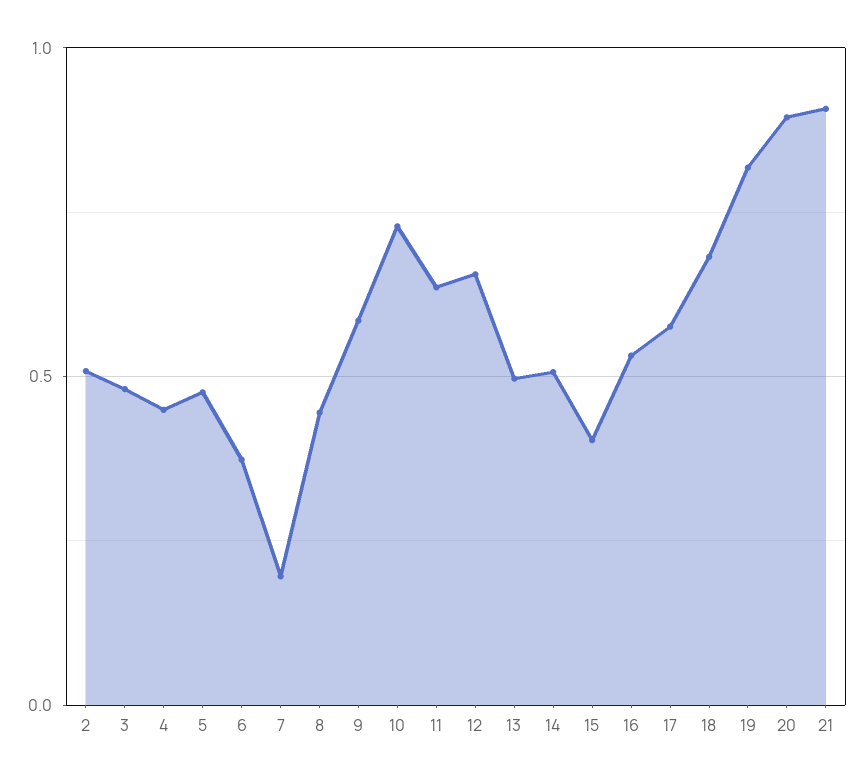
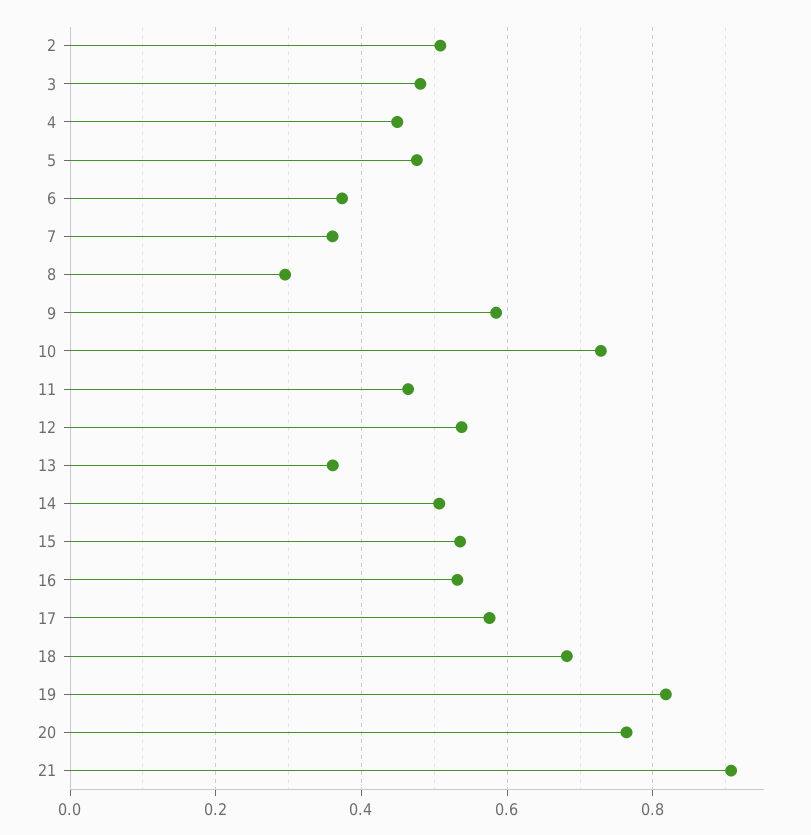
  {
    "2": 0.5,
    "3": 0.48,
    "4": 0.44,
    "5": 0.48,
    "6": 0.38,
-   "7": 0.2,
+   "7": 0.36,
-   "8": 0.45,
+   "8": 0.3,
    "9": 0.58,
    "10": 0.72,
-   "11": 0.65,
+   "11": 0.46,
-   "12": 0.65,
+   "12": 0.54,
-   "13": 0.5,
+   "13": 0.36,
    "14": 0.5,
-   "15": 0.4,
+   "15": 0.54,
    "16": 0.54,
    "17": 0.58,
    "18": 0.68,
    "19": 0.82,
-   "20": 0.9,
+   "20": 0.76,
    "21": 0.9
  }

